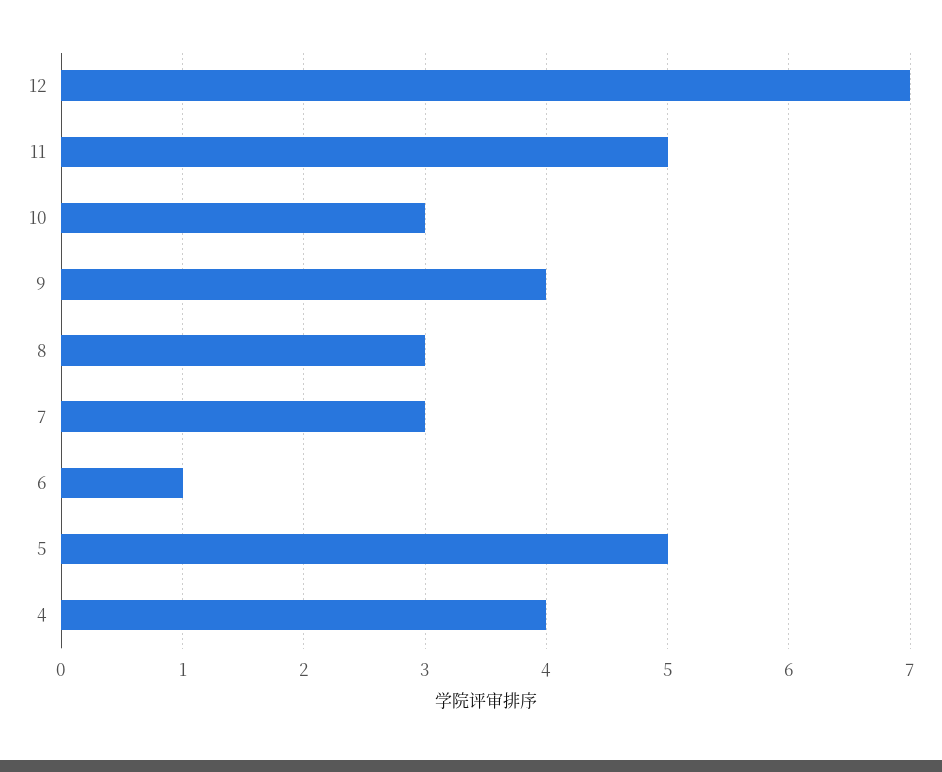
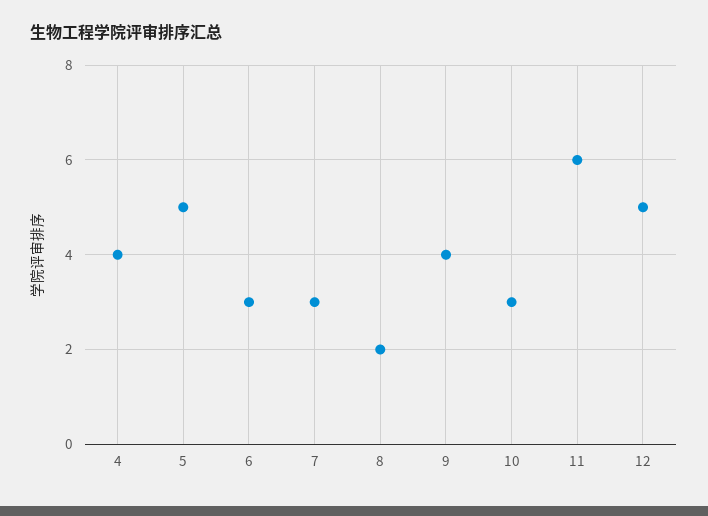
  {
-   "12": 7,
+   "12": 5,
-   "11": 5,
+   "11": 6,
    "10": 3,
    "9": 4,
-   "8": 3,
+   "8": 2,
    "7": 3,
-   "6": 1,
+   "6": 3,
    "5": 5,
    "4": 4
  }

